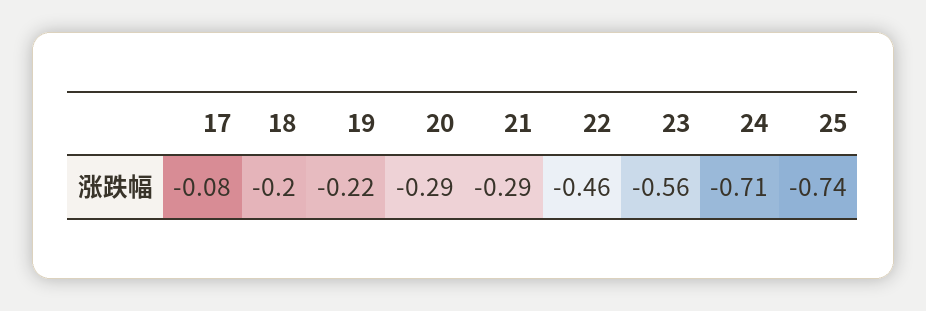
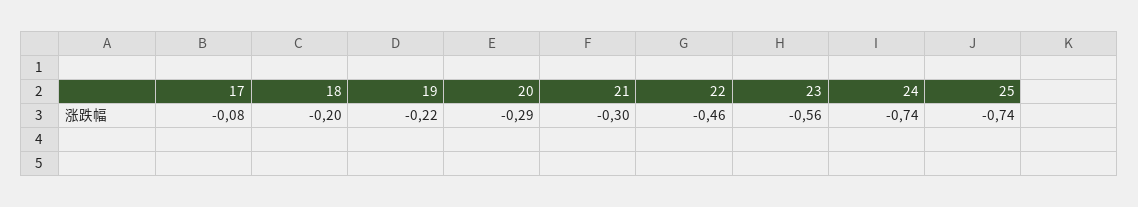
  {
    "17": -0.08,
    "18": -0.2,
    "19": -0.22,
    "20": -0.29,
-   "21": -0.29,
+   "21": -0.3,
    "22": -0.46,
    "23": -0.56,
-   "24": -0.71,
+   "24": -0.74,
    "25": -0.74
  }

